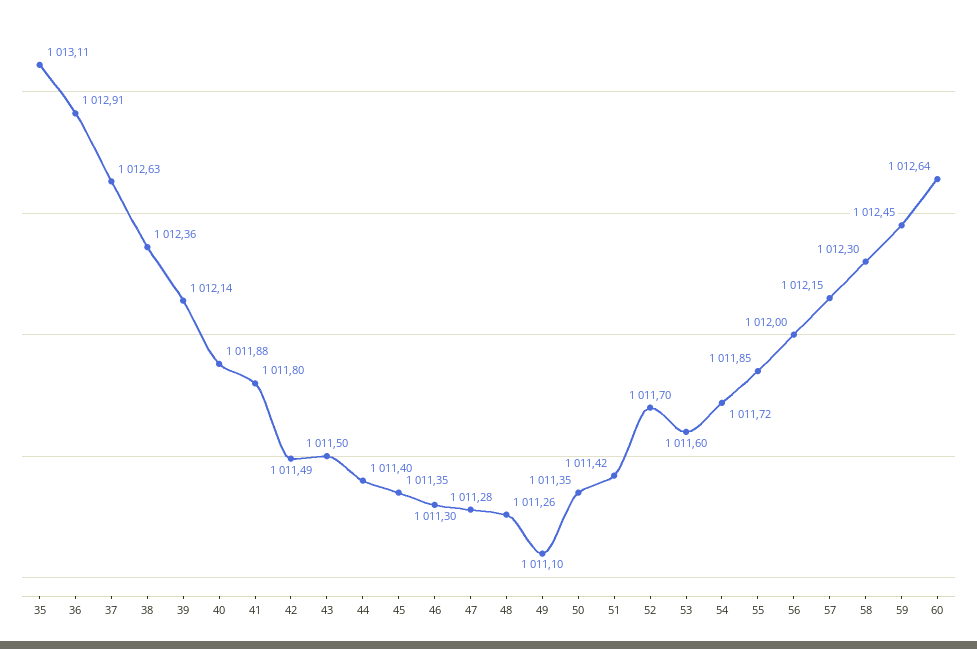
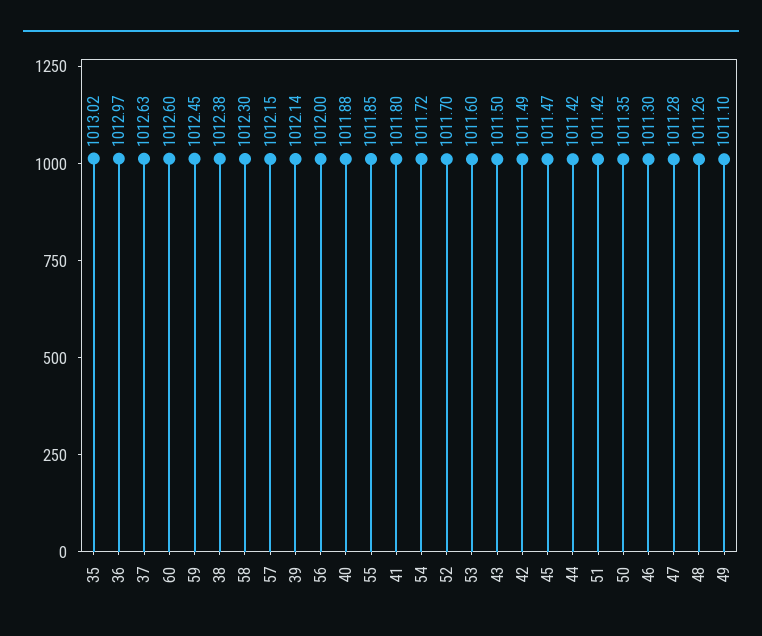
  {
-   "35": 1013.11,
+   "35": 1013.02,
-   "36": 1012.91,
+   "36": 1012.97,
    "37": 1012.63,
-   "38": 1012.36,
+   "38": 1012.38,
    "39": 1012.14,
    "40": 1011.88,
    "41": 1011.8,
    "42": 1011.49,
    "43": 1011.5,
-   "44": 1011.4,
+   "44": 1011.42,
-   "45": 1011.35,
+   "45": 1011.47,
    "46": 1011.3,
    "47": 1011.28,
    "48": 1011.26,
    "49": 1011.1,
    "50": 1011.35,
    "51": 1011.42,
    "52": 1011.7,
    "53": 1011.6,
    "54": 1011.72,
    "55": 1011.85,
    "56": 1012,
    "57": 1012.15,
    "58": 1012.3,
    "59": 1012.45,
-   "60": 1012.64
+   "60": 1012.6
  }

